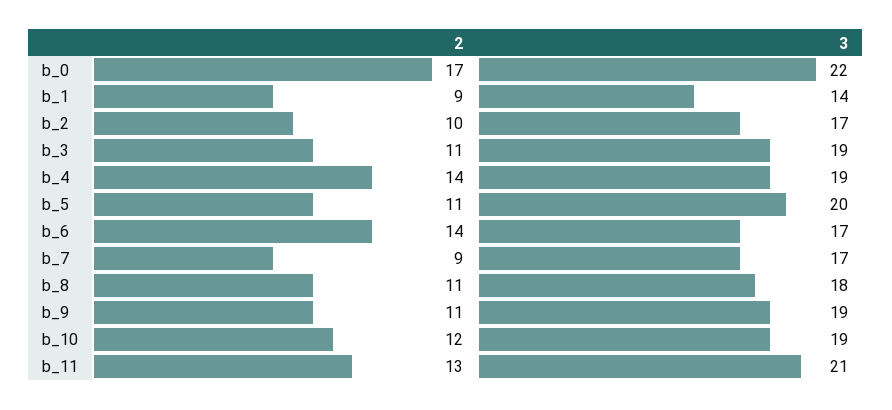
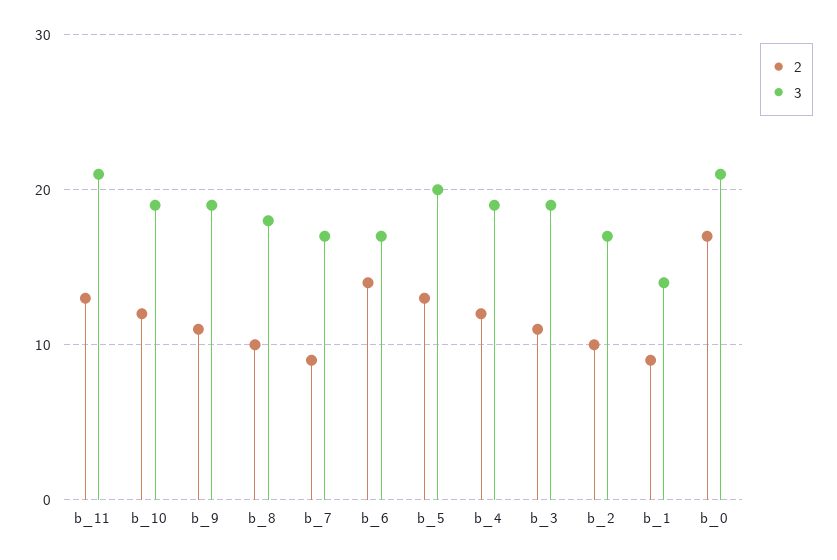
  {
    "2": {
      "b_0": 17,
      "b_1": 9,
      "b_2": 10,
      "b_3": 11,
-     "b_4": 14,
+     "b_4": 12,
-     "b_5": 11,
+     "b_5": 13,
      "b_6": 14,
      "b_7": 9,
-     "b_8": 11,
+     "b_8": 10,
      "b_9": 11,
      "b_10": 12,
      "b_11": 13
    },
    "3": {
-     "b_0": 22,
+     "b_0": 21,
      "b_1": 14,
      "b_2": 17,
      "b_3": 19,
      "b_4": 19,
      "b_5": 20,
      "b_6": 17,
      "b_7": 17,
      "b_8": 18,
      "b_9": 19,
      "b_10": 19,
      "b_11": 21
    }
  }

